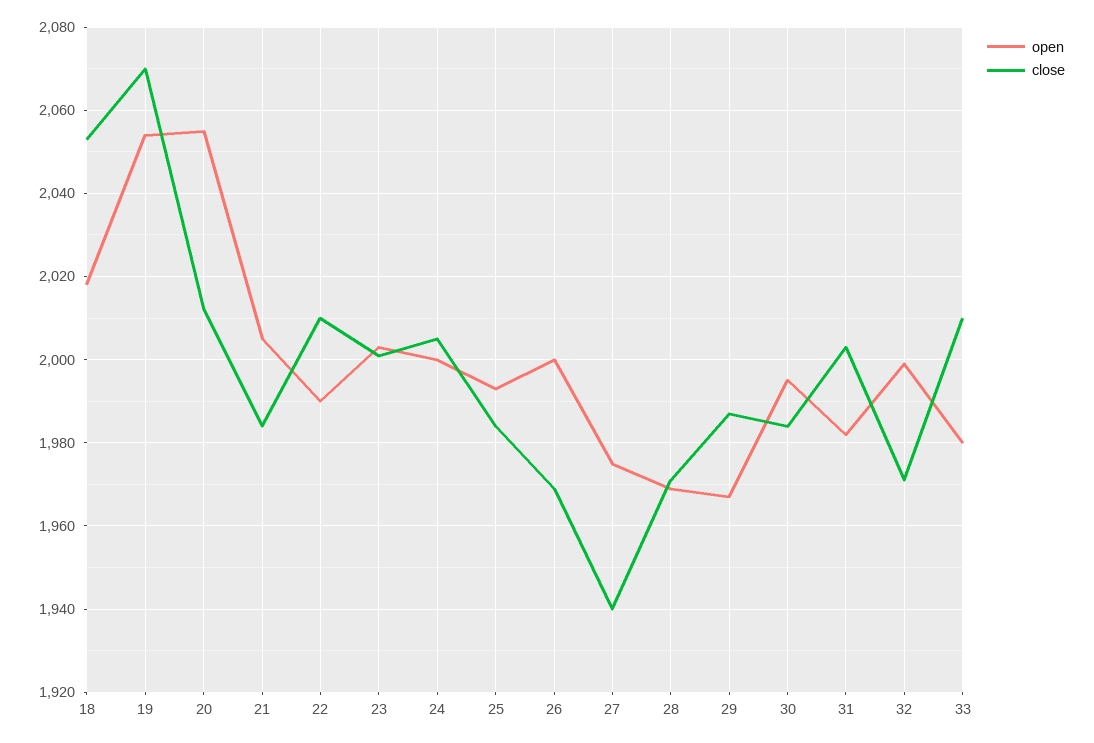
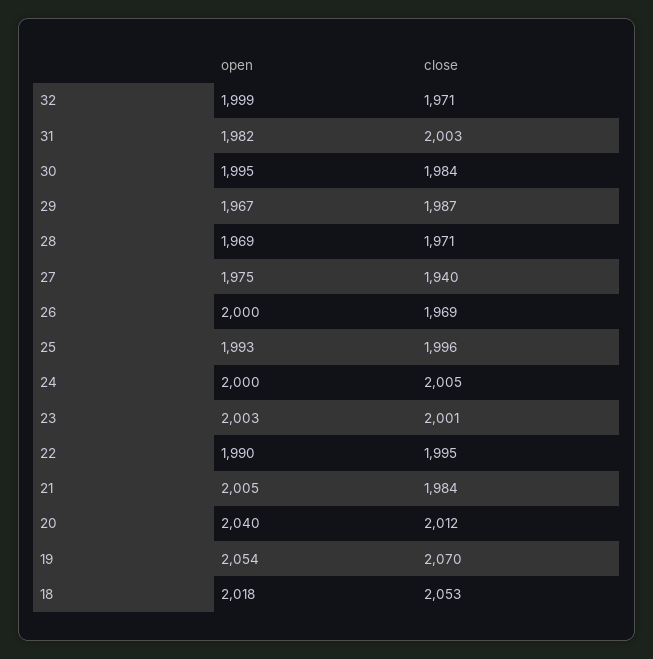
  {
    "open": {
      "18": 2018,
      "19": 2054,
-     "20": 2055,
+     "20": 2040,
      "21": 2005,
      "22": 1990,
      "23": 2003,
      "24": 2000,
      "25": 1993,
      "26": 2000,
      "27": 1975,
      "28": 1969,
      "29": 1967,
      "30": 1995,
      "31": 1982,
-     "32": 1999,
+     "32": 1999
-     "33": 1980
    },
    "close": {
      "18": 2053,
      "19": 2070,
      "20": 2012,
      "21": 1984,
-     "22": 2010,
+     "22": 1995,
      "23": 2001,
      "24": 2005,
-     "25": 1985,
+     "25": 1996,
      "26": 1969,
      "27": 1940,
      "28": 1971,
      "29": 1987,
      "30": 1984,
      "31": 2003,
-     "32": 1971,
+     "32": 1971
-     "33": 2010
    }
  }

